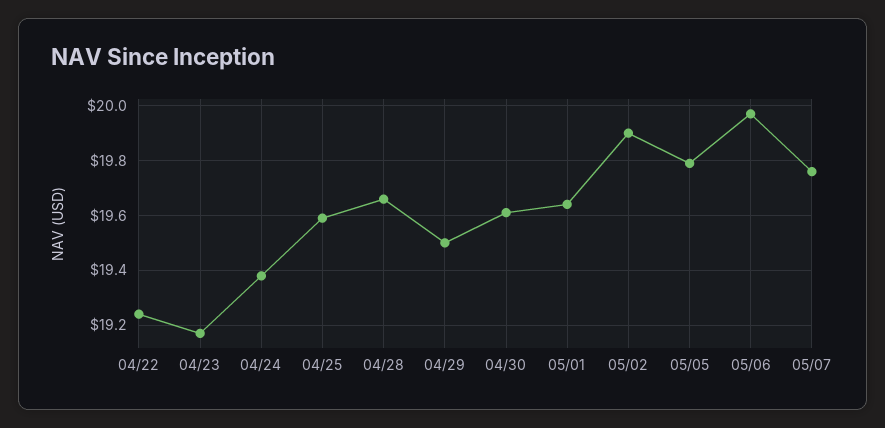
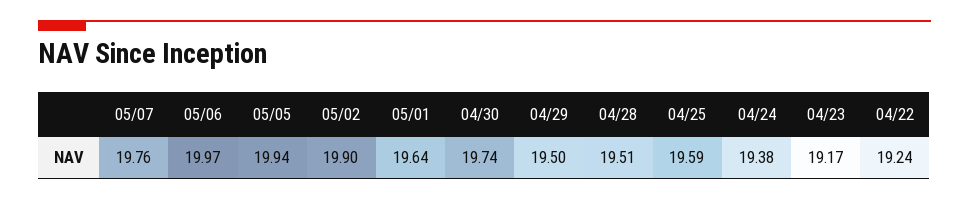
  {
    "04/22": 19.24,
    "04/23": 19.17,
    "04/24": 19.38,
    "04/25": 19.59,
-   "04/28": 19.65,
+   "04/28": 19.51,
    "04/29": 19.5,
-   "04/30": 19.6,
+   "04/30": 19.74,
    "05/01": 19.64,
    "05/02": 19.9,
-   "05/05": 19.8,
+   "05/05": 19.94,
    "05/06": 19.97,
    "05/07": 19.76
  }

